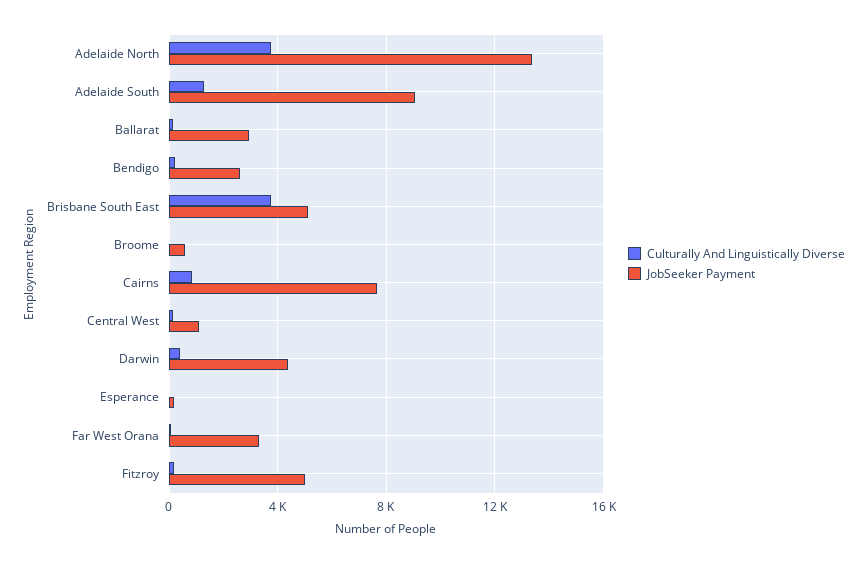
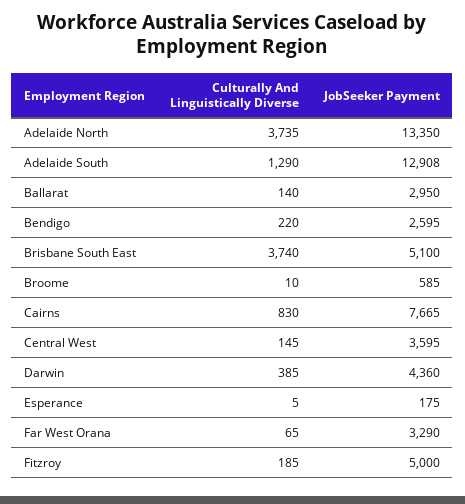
  {
    "Culturally And Linguistically Diverse": {
      "Adelaide North": 3735,
      "Adelaide South": 1290,
      "Ballarat": 140,
      "Bendigo": 220,
      "Brisbane South East": 3740,
      "Broome": 10,
      "Cairns": 830,
      "Central West": 145,
      "Darwin": 385,
      "Esperance": 5,
      "Far West Orana": 65,
      "Fitzroy": 185
    },
    "JobSeeker Payment": {
      "Adelaide North": 13350,
-     "Adelaide South": 9000,
+     "Adelaide South": 12908,
      "Ballarat": 2950,
      "Bendigo": 2595,
      "Brisbane South East": 5100,
      "Broome": 585,
      "Cairns": 7665,
-     "Central West": 1000,
+     "Central West": 3595,
      "Darwin": 4360,
      "Esperance": 175,
      "Far West Orana": 3290,
      "Fitzroy": 5000
    }
  }

